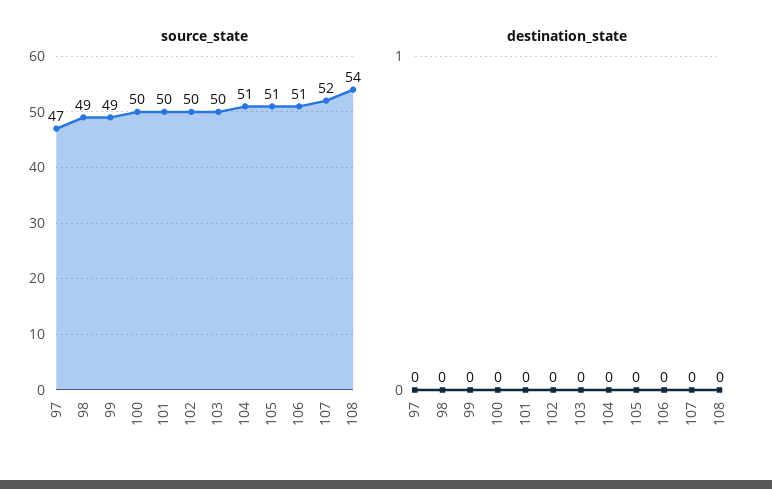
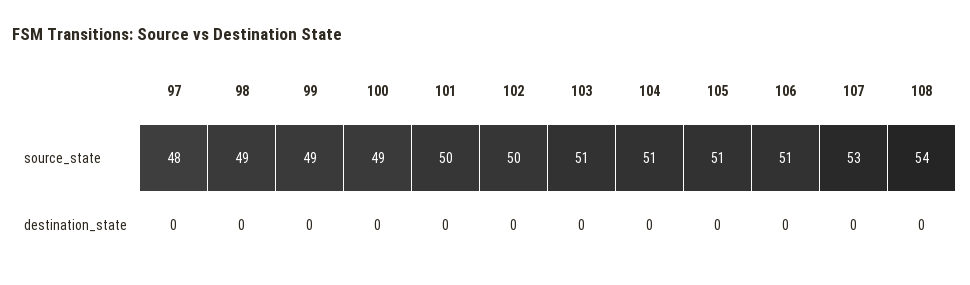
  {
    "source_state": {
-     "97": 47,
+     "97": 48,
      "98": 49,
      "99": 49,
-     "100": 50,
+     "100": 49,
      "101": 50,
      "102": 50,
-     "103": 50,
+     "103": 51,
      "104": 51,
      "105": 51,
      "106": 51,
-     "107": 52,
+     "107": 53,
      "108": 54
    },
    "destination_state": {
      "97": 0,
      "98": 0,
      "99": 0,
      "100": 0,
      "101": 0,
      "102": 0,
      "103": 0,
      "104": 0,
      "105": 0,
      "106": 0,
      "107": 0,
      "108": 0
    }
  }

